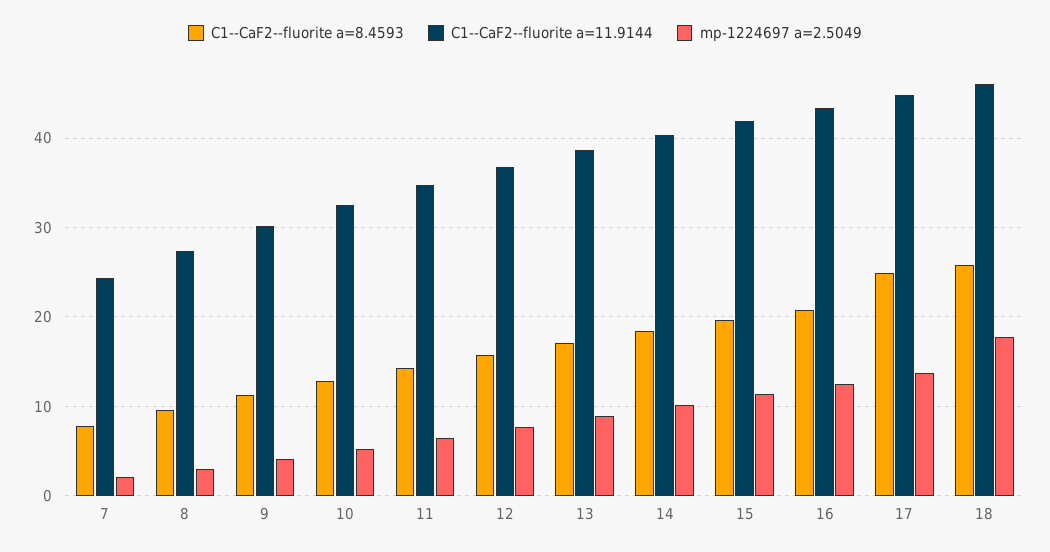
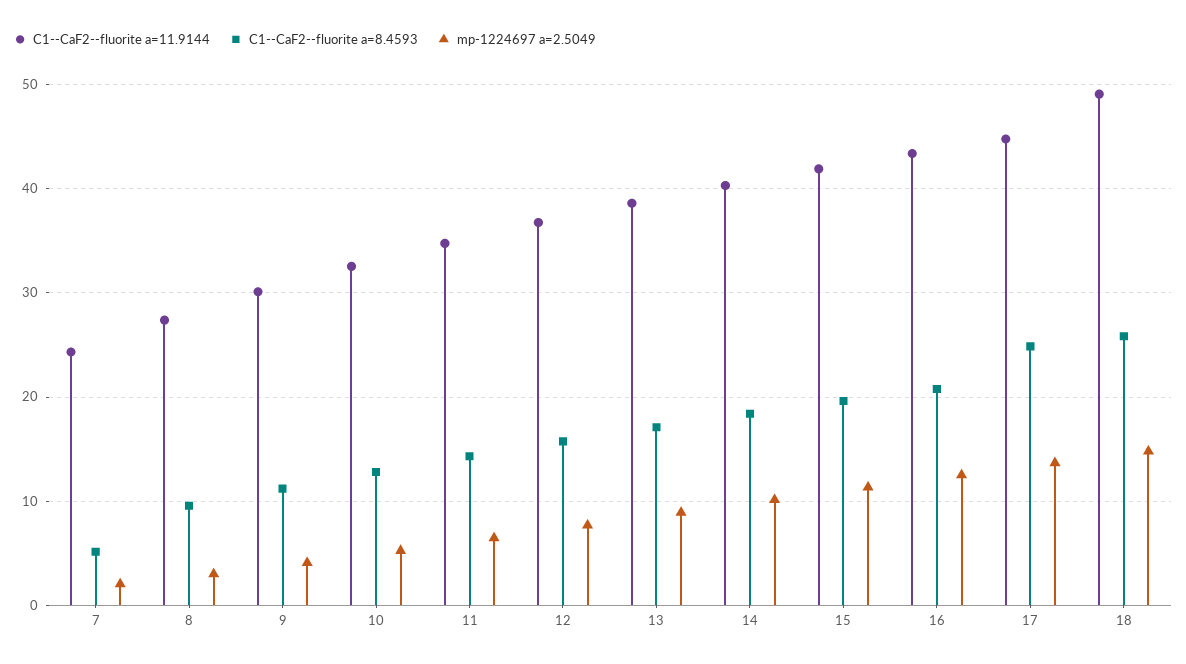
  {
    "C1--CaF2--fluorite a=8.4593": {
-     "7": 8,
+     "7": 5,
      "8": 10,
      "9": 11,
      "10": 13,
      "11": 14,
      "12": 16,
      "13": 17,
      "14": 18,
      "15": 20,
      "16": 21,
      "17": 25,
      "18": 26
    },
    "C1--CaF2--fluorite a=11.9144": {
      "7": 24,
      "8": 27,
      "9": 30,
      "10": 33,
      "11": 35,
      "12": 37,
      "13": 39,
      "14": 40,
      "15": 42,
      "16": 43,
      "17": 45,
-     "18": 46
+     "18": 49
    },
    "mp-1224697 a=2.5049": {
      "7": 2,
      "8": 3,
      "9": 4,
      "10": 5,
      "11": 6,
      "12": 8,
      "13": 9,
      "14": 10,
      "15": 11,
      "16": 13,
      "17": 14,
-     "18": 18
+     "18": 15
    }
  }

